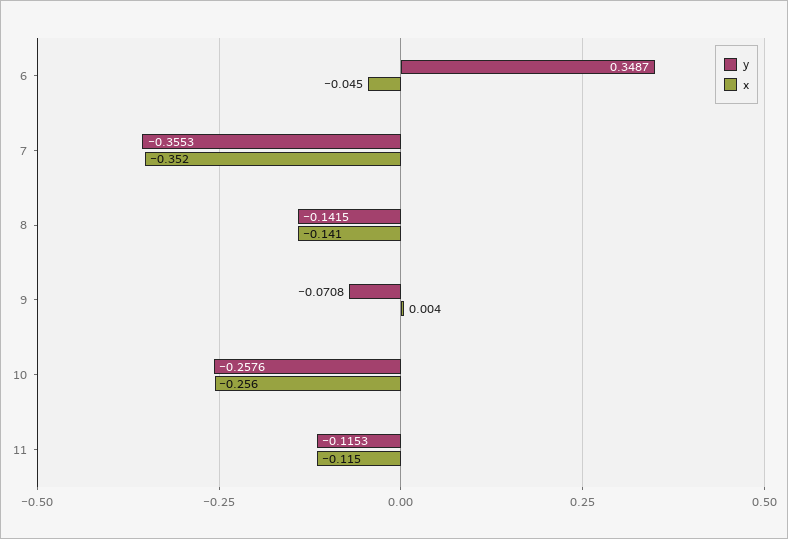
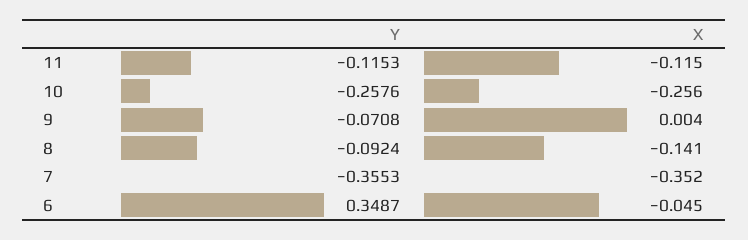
  {
    "y": {
      "6": 0.3487,
      "7": -0.3553,
-     "8": -0.1415,
+     "8": -0.0924,
      "9": -0.0708,
      "10": -0.2576,
      "11": -0.1153
    },
    "x": {
      "6": -0.045,
      "7": -0.352,
      "8": -0.141,
      "9": 0.004,
      "10": -0.256,
      "11": -0.115
    }
  }

